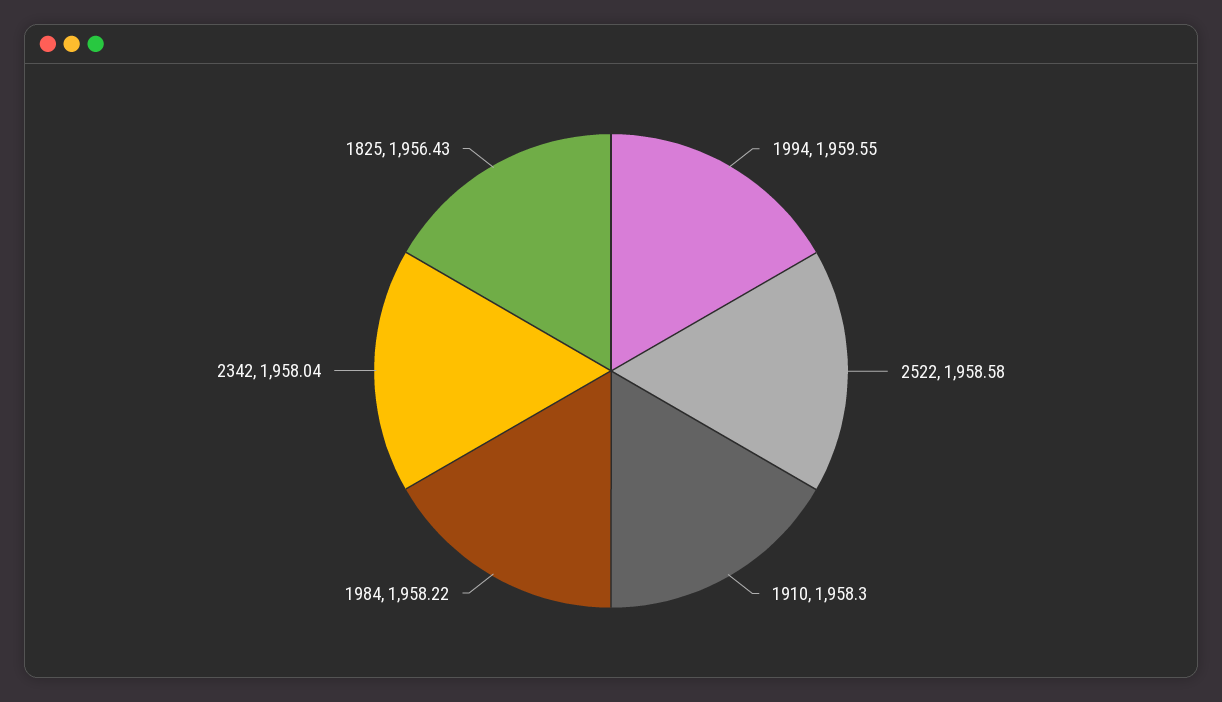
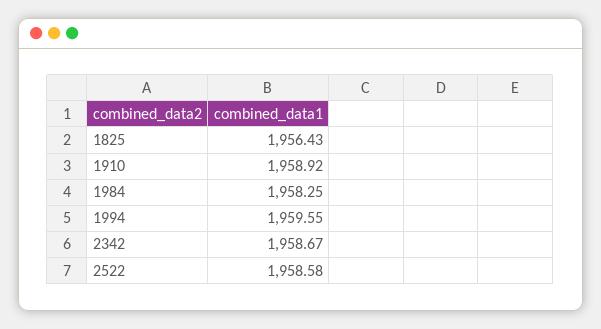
  {
    "1994": 1959.55,
    "2522": 1958.58,
-   "1910": 1958.3,
+   "1910": 1958.92,
-   "1984": 1958.22,
+   "1984": 1958.25,
-   "2342": 1958.04,
+   "2342": 1958.67,
    "1825": 1956.43
  }

